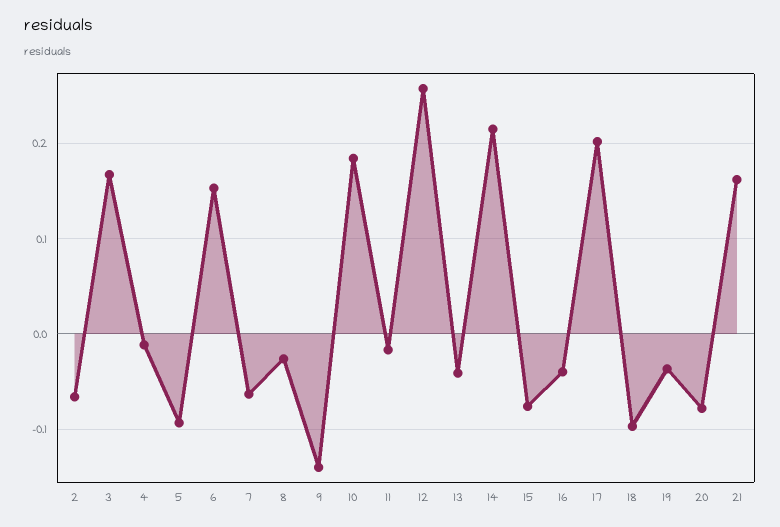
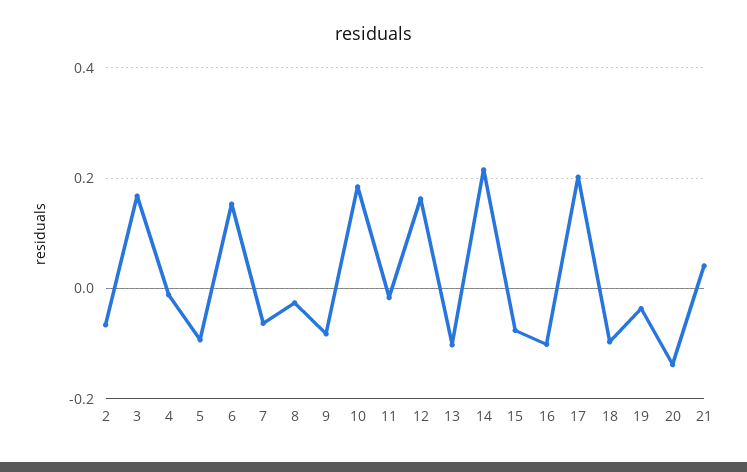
  {
    "2": -0.07,
    "3": 0.17,
    "4": -0.01,
    "5": -0.09,
    "6": 0.15,
    "7": -0.06,
    "8": -0.03,
-   "9": -0.14,
+   "9": -0.08,
    "10": 0.18,
    "11": -0.02,
-   "12": 0.26,
+   "12": 0.16,
-   "13": -0.04,
+   "13": -0.1,
    "14": 0.21,
    "15": -0.08,
-   "16": -0.04,
+   "16": -0.1,
    "17": 0.2,
    "18": -0.1,
    "19": -0.04,
-   "20": -0.08,
+   "20": -0.14,
-   "21": 0.16
+   "21": 0.04
  }

